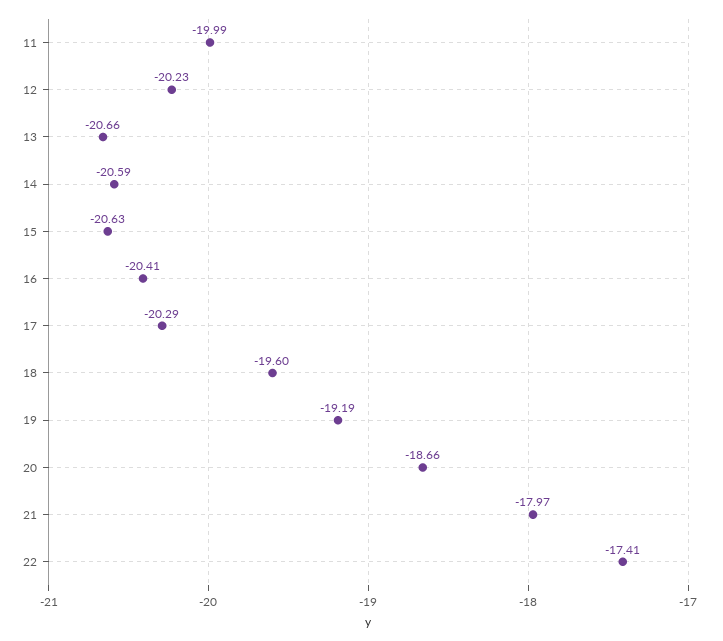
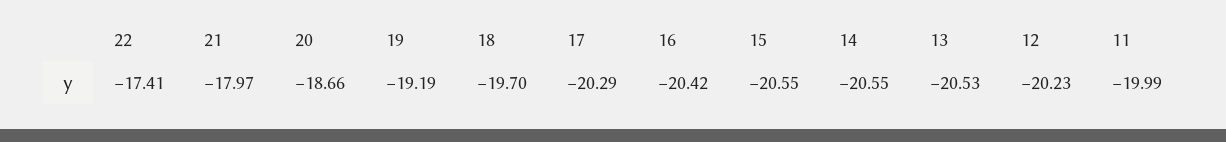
  {
    "11": -19.99,
    "12": -20.23,
-   "13": -20.66,
+   "13": -20.53,
-   "14": -20.59,
+   "14": -20.55,
-   "15": -20.63,
+   "15": -20.55,
-   "16": -20.41,
+   "16": -20.42,
    "17": -20.29,
-   "18": -19.6,
+   "18": -19.7,
    "19": -19.19,
    "20": -18.66,
    "21": -17.97,
    "22": -17.41
  }

